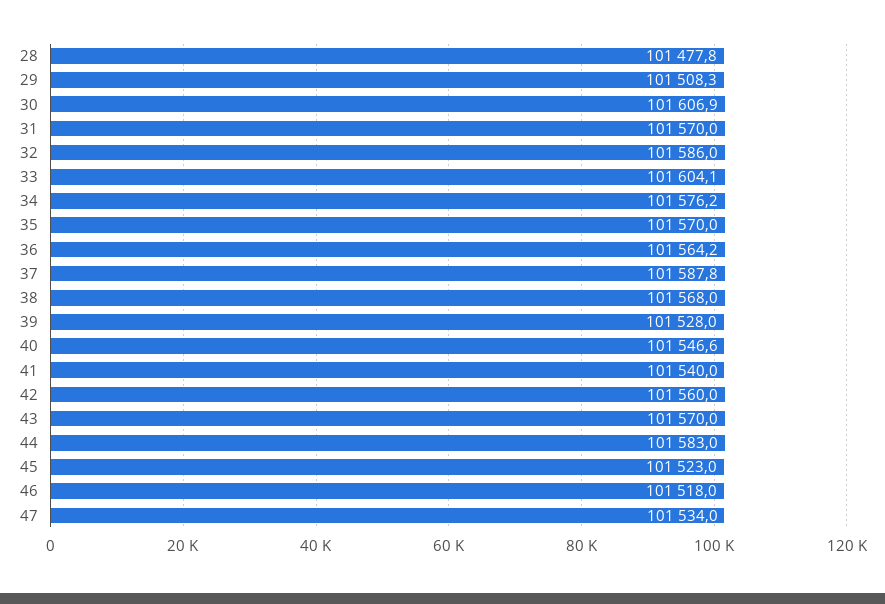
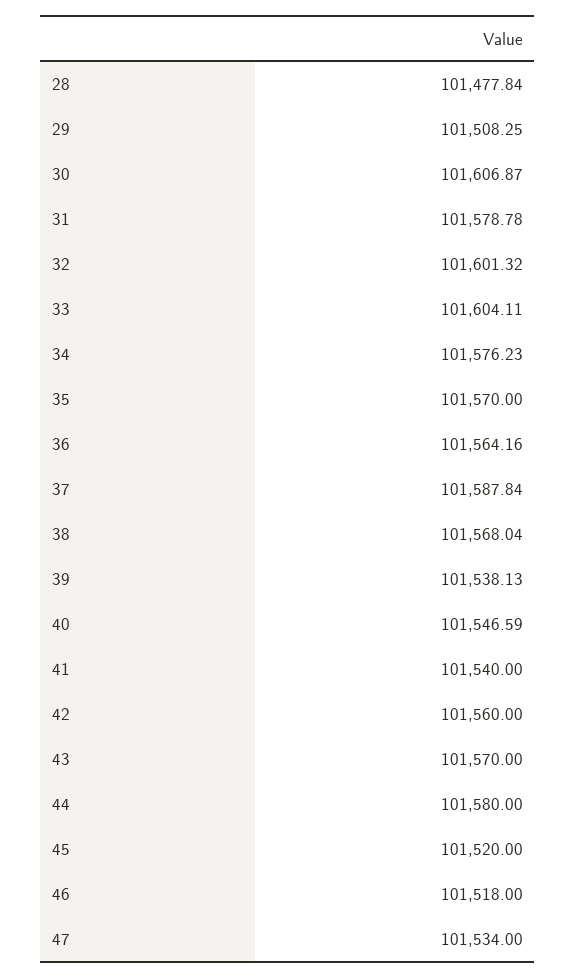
  {
    "28": 101477.84,
    "29": 101508.25,
    "30": 101606.87,
-   "31": 101570,
+   "31": 101578.78,
-   "32": 101586,
+   "32": 101601.32,
    "33": 101604.11,
    "34": 101576.23,
    "35": 101570,
    "36": 101564.16,
    "37": 101587.84,
    "38": 101568.04,
-   "39": 101528,
+   "39": 101538.13,
    "40": 101546.59,
    "41": 101540,
    "42": 101560,
    "43": 101570,
-   "44": 101583,
+   "44": 101580,
-   "45": 101523,
+   "45": 101520,
    "46": 101518,
    "47": 101534
  }

